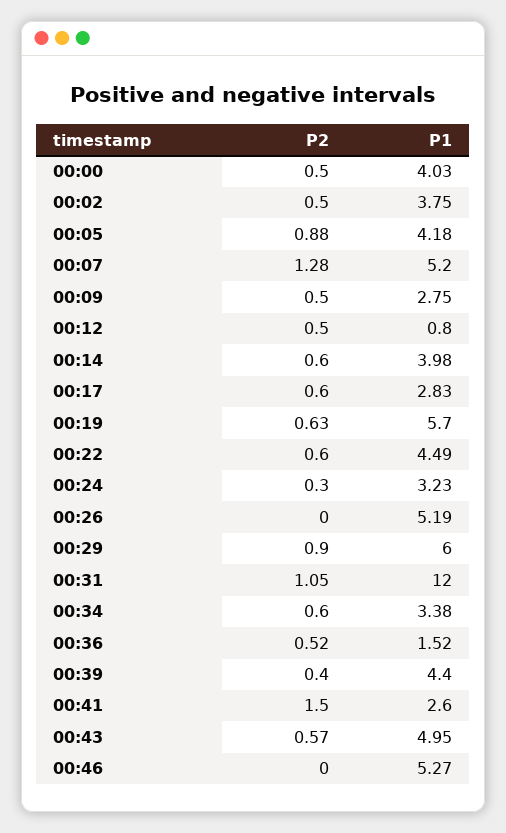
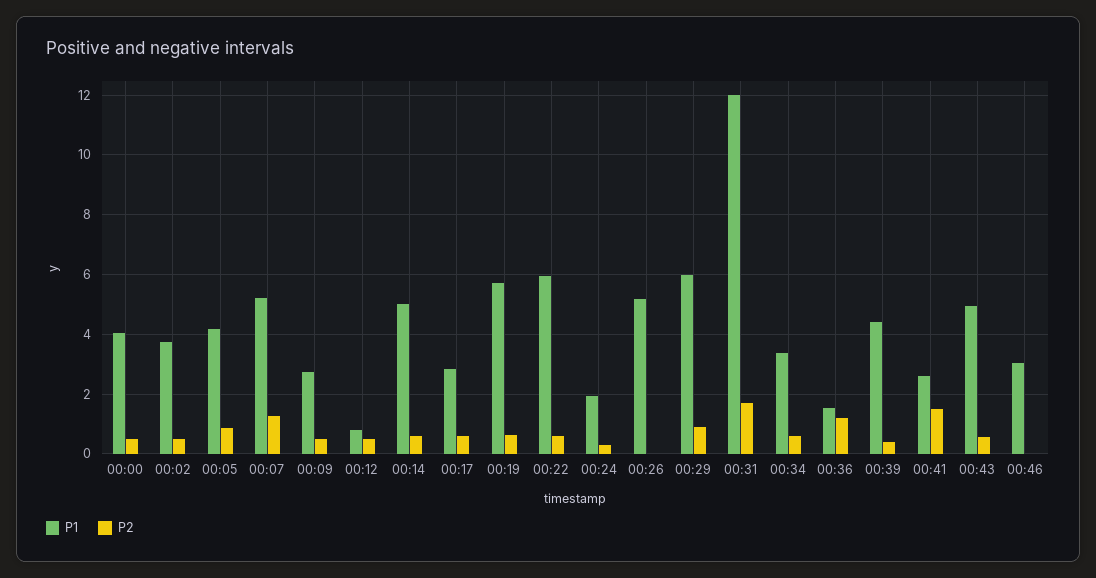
  {
    "P2": {
      "00:00": 0.5,
      "00:02": 0.5,
      "00:05": 0.88,
      "00:07": 1.28,
      "00:09": 0.5,
      "00:12": 0.5,
      "00:14": 0.6,
      "00:17": 0.6,
      "00:19": 0.63,
      "00:22": 0.6,
      "00:24": 0.3,
      "00:26": 0,
      "00:29": 0.9,
-     "00:31": 1.05,
+     "00:31": 1.75,
      "00:34": 0.6,
-     "00:36": 0.52,
+     "00:36": 1.25,
      "00:39": 0.4,
      "00:41": 1.5,
      "00:43": 0.57,
      "00:46": 0
    },
    "P1": {
      "00:00": 4.03,
      "00:02": 3.75,
      "00:05": 4.18,
      "00:07": 5.2,
      "00:09": 2.75,
      "00:12": 0.8,
-     "00:14": 3.98,
+     "00:14": 5,
      "00:17": 2.83,
      "00:19": 5.7,
-     "00:22": 4.49,
+     "00:22": 6,
-     "00:24": 3.23,
+     "00:24": 2,
      "00:26": 5.19,
      "00:29": 6,
      "00:31": 12,
      "00:34": 3.38,
      "00:36": 1.52,
      "00:39": 4.4,
      "00:41": 2.6,
      "00:43": 4.95,
-     "00:46": 5.27
+     "00:46": 3
    }
  }

